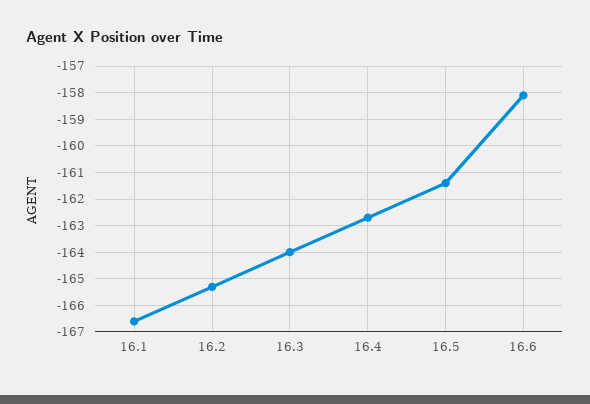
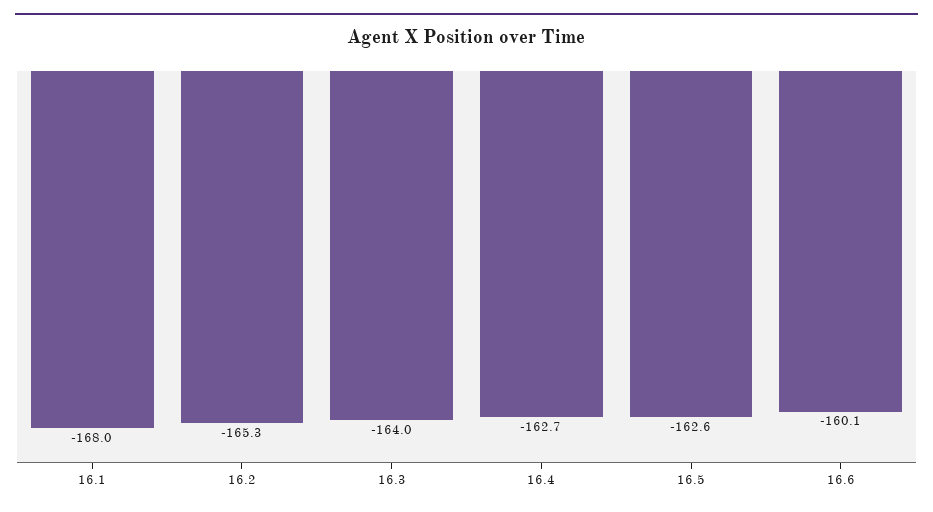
  {
-   "16.1": -166.5,
+   "16.1": -168,
    "16.2": -165.3,
    "16.3": -164,
    "16.4": -162.7,
-   "16.5": -161.5,
+   "16.5": -162.6,
-   "16.6": -158
+   "16.6": -160.1
  }

